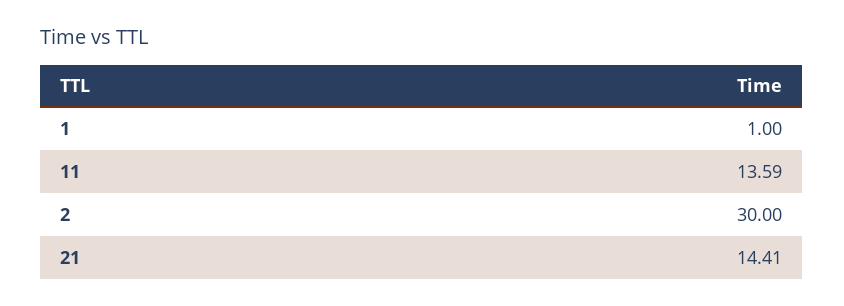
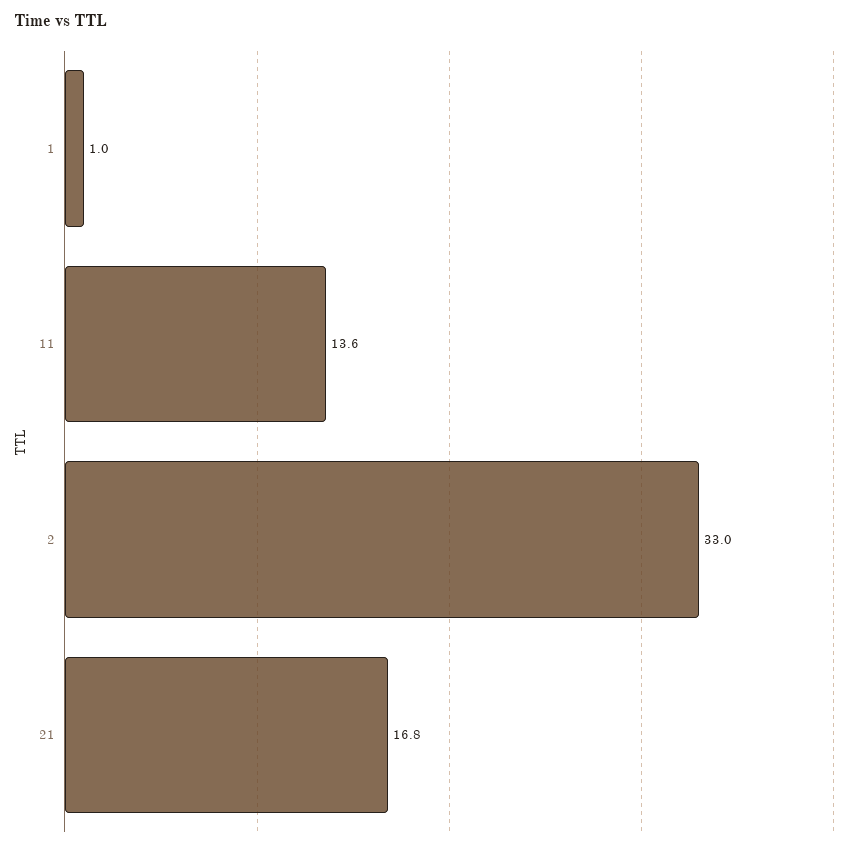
  {
    "1": 1,
    "11": 13.59,
-   "2": 30,
+   "2": 33,
-   "21": 14.41
+   "21": 16.8
  }

